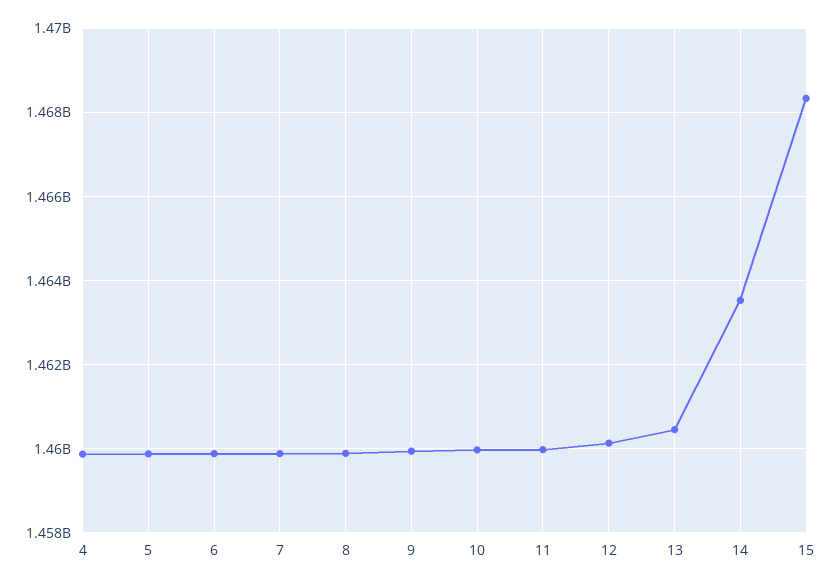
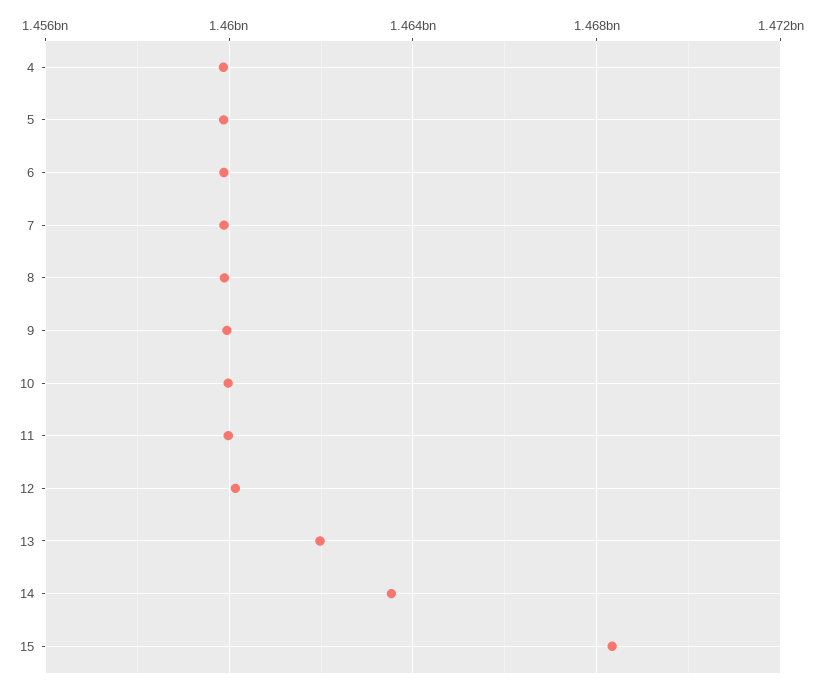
  {
    "4": 1459800000,
    "5": 1459800000,
    "6": 1459800000,
    "7": 1459800000,
    "8": 1459800000,
    "9": 1460000000,
    "10": 1460000000,
    "11": 1460000000,
    "12": 1460200000,
-   "13": 1460400000,
+   "13": 1462000000,
    "14": 1463600000,
    "15": 1468400000
  }

